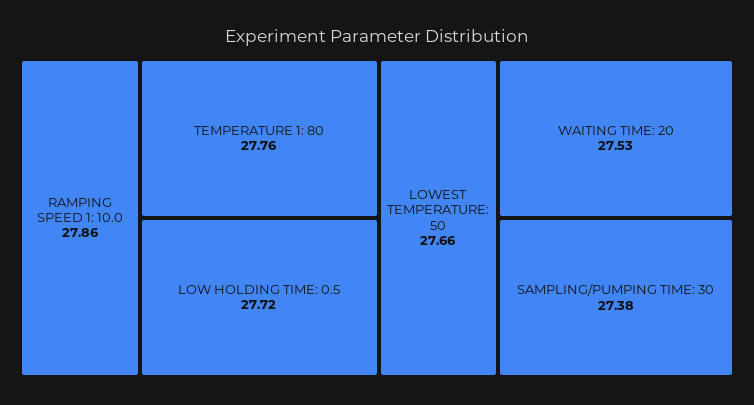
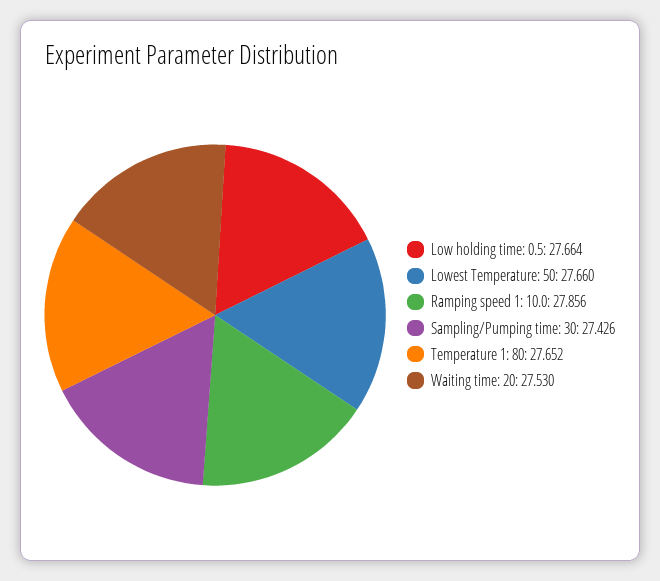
  {
    "RAMPING SPEED 1: 10.0": 27.856,
-   "TEMPERATURE 1: 80": 27.76,
+   "TEMPERATURE 1: 80": 27.652,
-   "LOW HOLDING TIME: 0.5": 27.72,
+   "LOW HOLDING TIME: 0.5": 27.664,
    "LOWEST TEMPERATURE: 50": 27.66,
    "WAITING TIME: 20": 27.53,
-   "SAMPLING/PUMPING TIME: 30": 27.38
+   "SAMPLING/PUMPING TIME: 30": 27.426
  }

